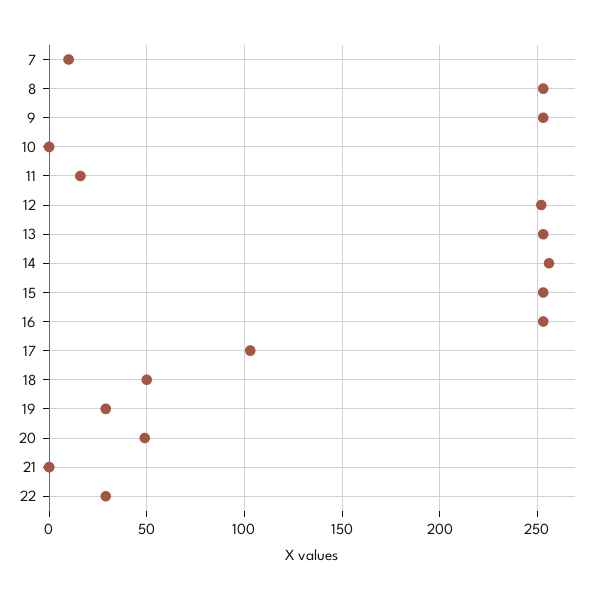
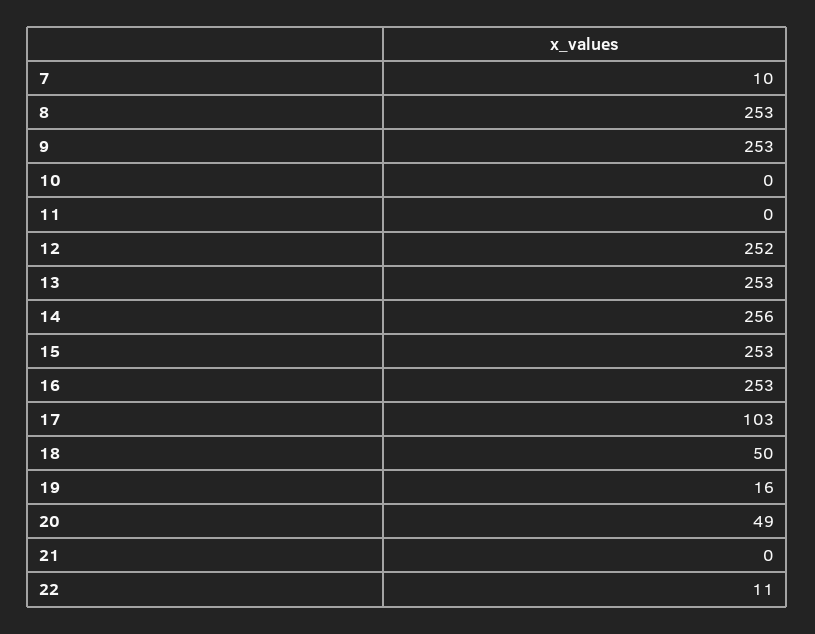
  {
    "7": 10,
    "8": 253,
    "9": 253,
    "10": 0,
-   "11": 15,
+   "11": 0,
    "12": 252,
    "13": 253,
    "14": 256,
    "15": 253,
    "16": 253,
    "17": 103,
    "18": 50,
-   "19": 30,
+   "19": 16,
    "20": 49,
    "21": 0,
-   "22": 30
+   "22": 11
  }

